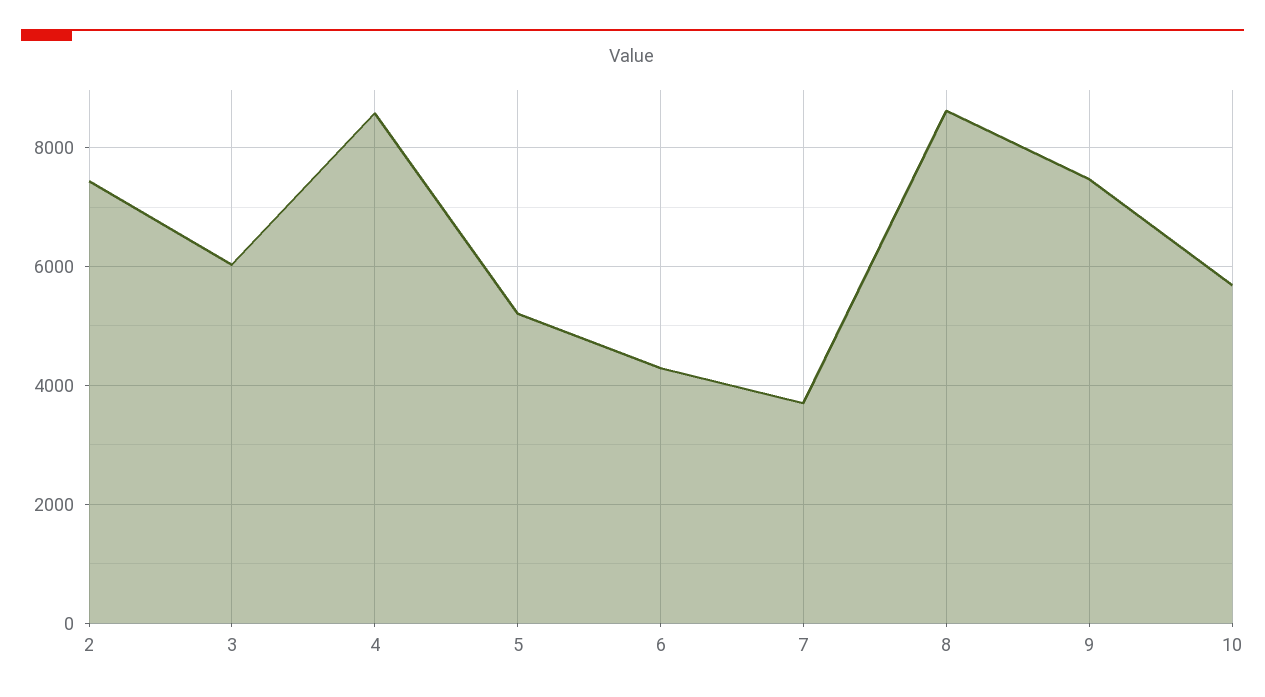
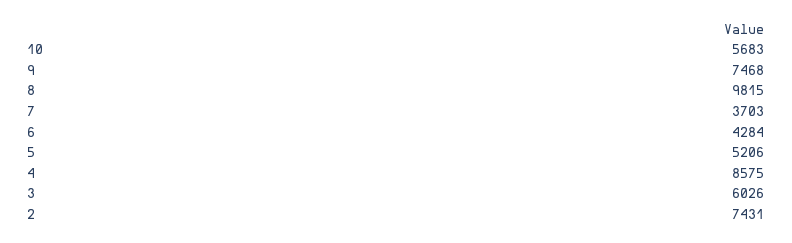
  {
    "2": 7431,
    "3": 6026,
    "4": 8575,
    "5": 5206,
    "6": 4284,
    "7": 3703,
-   "8": 8600,
+   "8": 9815,
    "9": 7468,
    "10": 5683
  }

